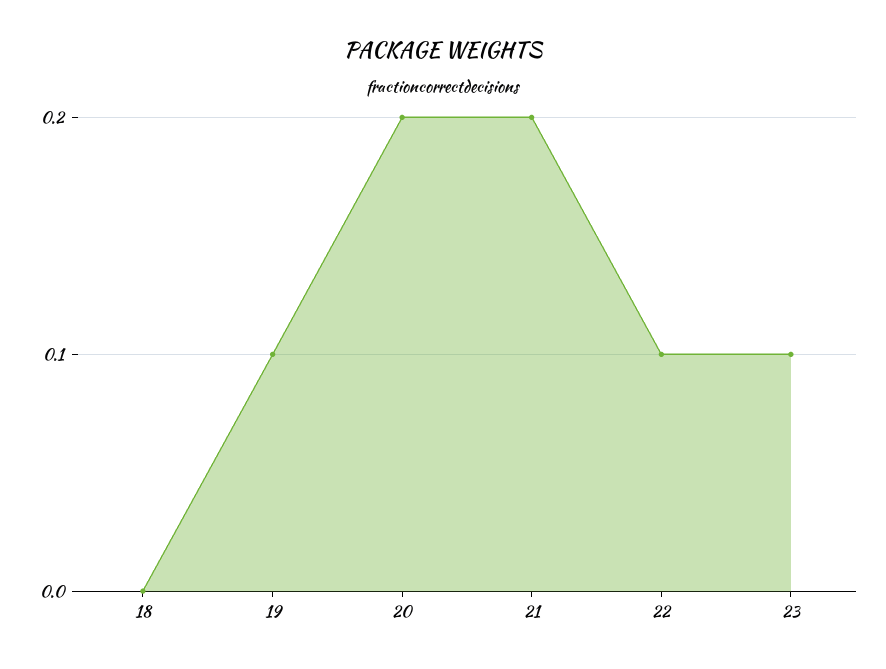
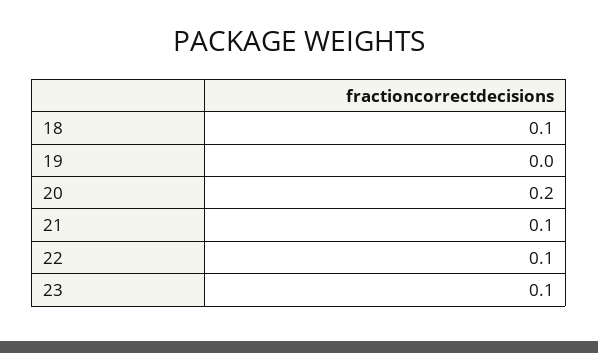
  {
-   "18": 0,
+   "18": 0.1,
-   "19": 0.1,
+   "19": 0,
    "20": 0.2,
-   "21": 0.2,
+   "21": 0.1,
    "22": 0.1,
    "23": 0.1
  }

